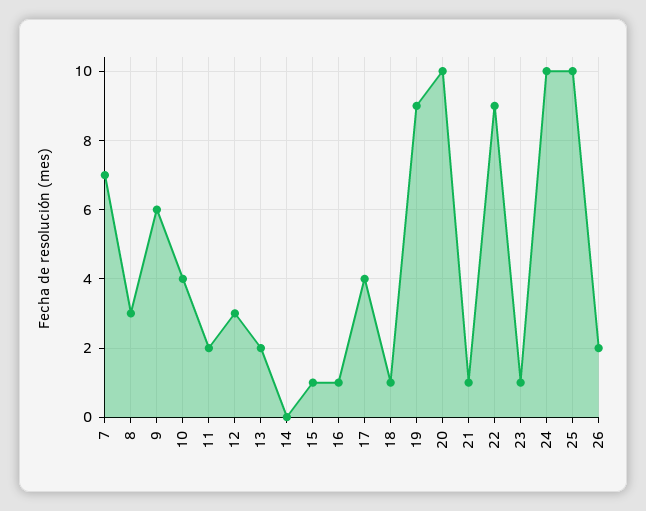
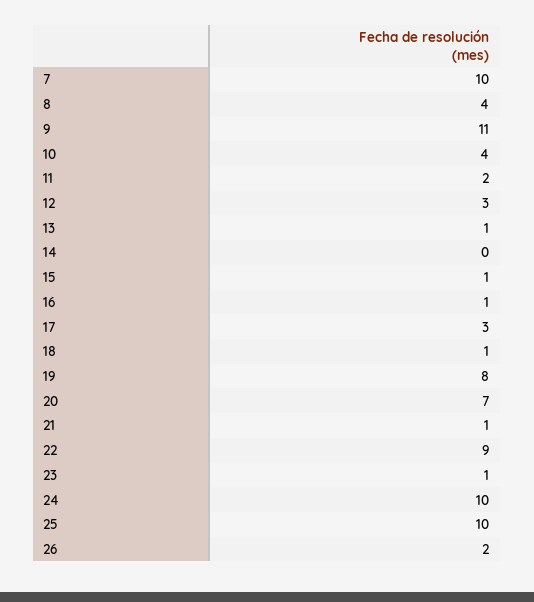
  {
-   "7": 7,
+   "7": 10,
-   "8": 3,
+   "8": 4,
-   "9": 6,
+   "9": 11,
    "10": 4,
    "11": 2,
    "12": 3,
-   "13": 2,
+   "13": 1,
    "14": 0,
    "15": 1,
    "16": 1,
-   "17": 4,
+   "17": 3,
    "18": 1,
-   "19": 9,
+   "19": 8,
-   "20": 10,
+   "20": 7,
    "21": 1,
    "22": 9,
    "23": 1,
    "24": 10,
    "25": 10,
    "26": 2
  }

